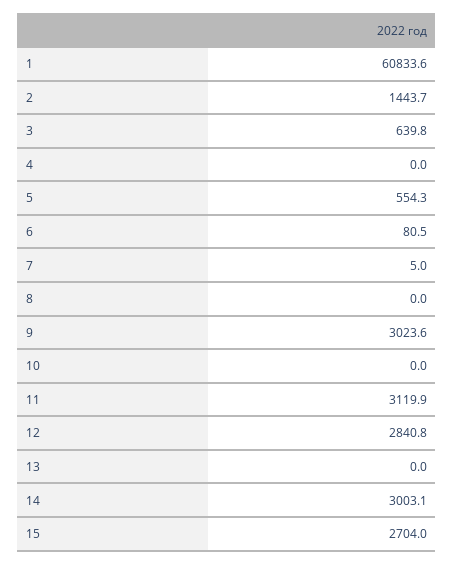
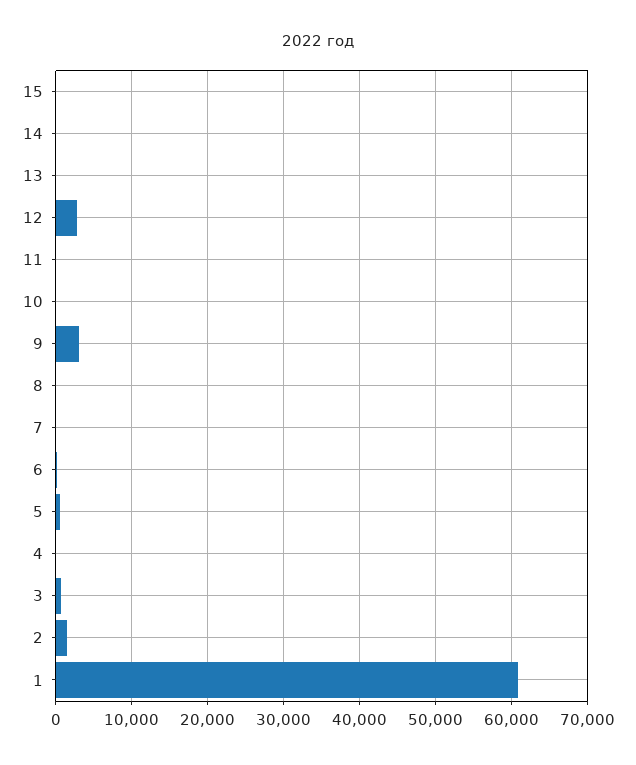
  {
    "1": 60833.6,
    "2": 1443.7,
    "3": 639.8,
    "4": 0,
    "5": 554.3,
    "6": 80.5,
    "7": 5,
    "8": 0,
    "9": 3023.6,
    "10": 0,
-   "11": 3119.9,
+   "11": 0,
    "12": 2840.8,
    "13": 0,
-   "14": 3003.1,
+   "14": 0,
-   "15": 2704
+   "15": 0
  }

